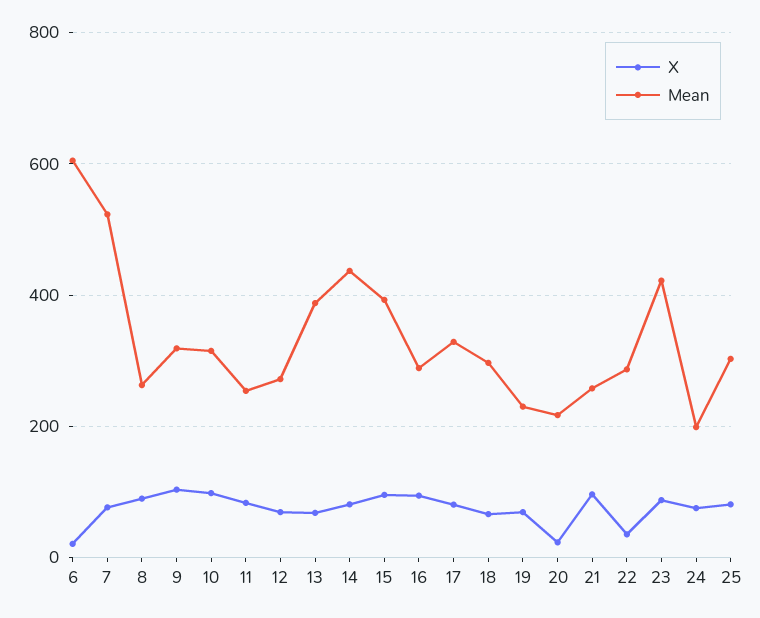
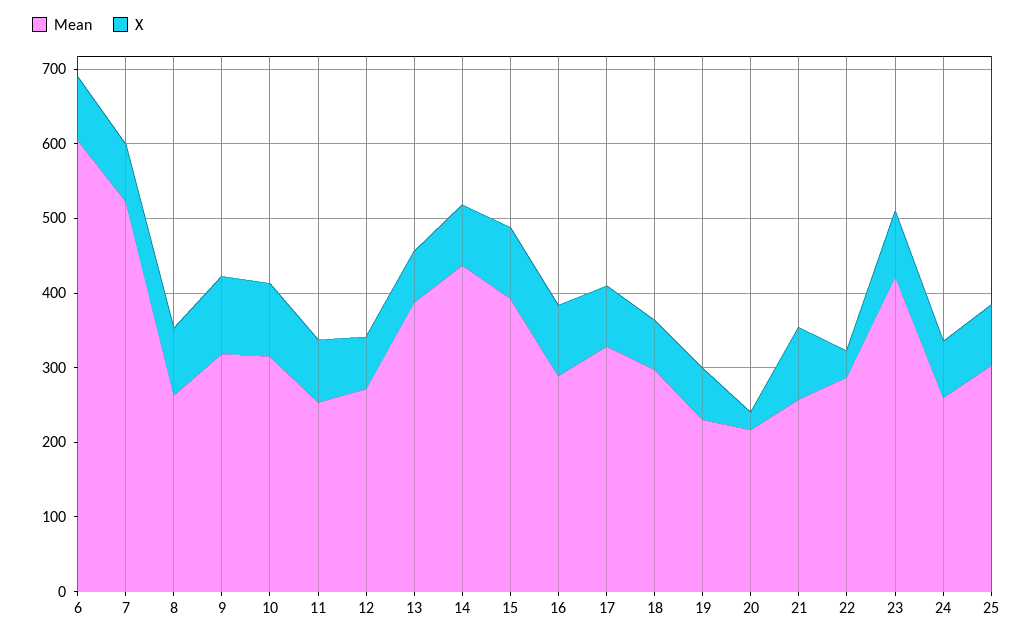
  {
    "X": {
-     "6": 20,
+     "6": 80,
      "7": 80,
      "8": 100,
      "9": 100,
      "10": 100,
      "11": 80,
      "12": 60,
      "13": 60,
      "14": 80,
      "15": 100,
      "16": 100,
      "17": 80,
      "18": 60,
      "19": 60,
      "20": 20,
      "21": 100,
      "22": 40,
      "23": 80,
      "24": 80,
      "25": 80
    },
    "Mean": {
      "6": 600,
      "7": 520,
      "8": 260,
      "9": 320,
      "10": 320,
      "11": 260,
      "12": 280,
      "13": 380,
      "14": 440,
      "15": 400,
      "16": 280,
      "17": 320,
      "18": 300,
      "19": 240,
      "20": 220,
      "21": 260,
      "22": 280,
      "23": 420,
-     "24": 200,
+     "24": 260,
      "25": 300
    }
  }

